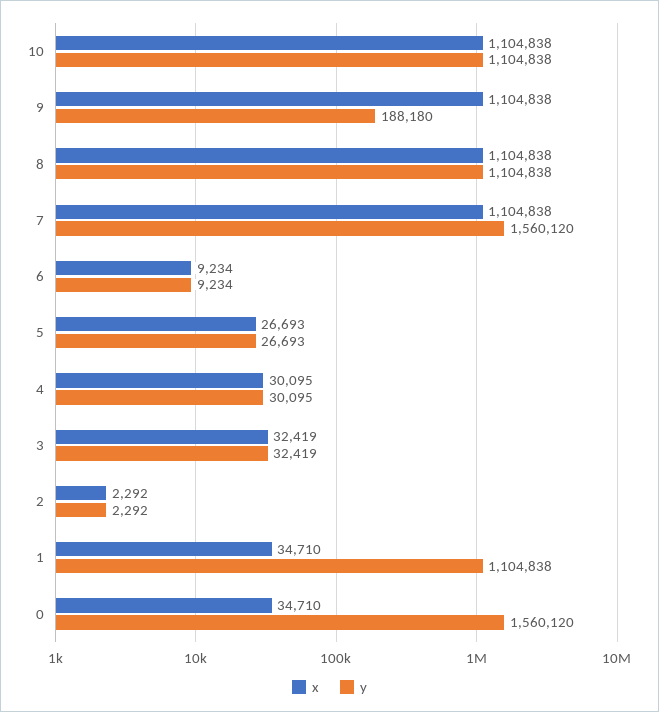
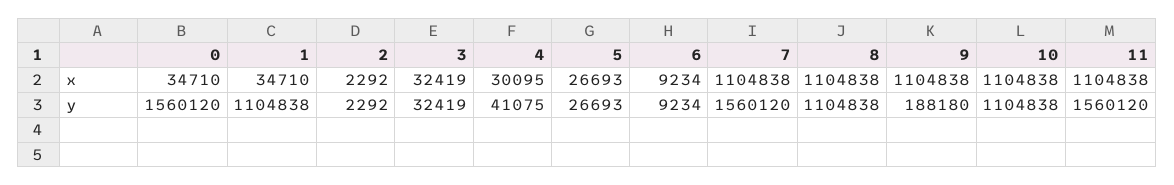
  {
    "x": {
      "10": 1104838,
      "9": 1104838,
      "8": 1104838,
      "7": 1104838,
      "6": 9234,
      "5": 26693,
      "4": 30095,
      "3": 32419,
      "2": 2292,
      "1": 34710,
-     "0": 34710
+     "0": 34710,
+     "11": 1104838
    },
    "y": {
      "10": 1104838,
      "9": 188180,
      "8": 1104838,
      "7": 1560120,
      "6": 9234,
      "5": 26693,
-     "4": 30095,
+     "4": 41075,
      "3": 32419,
      "2": 2292,
      "1": 1104838,
-     "0": 1560120
+     "0": 1560120,
+     "11": 1560120
    }
  }

